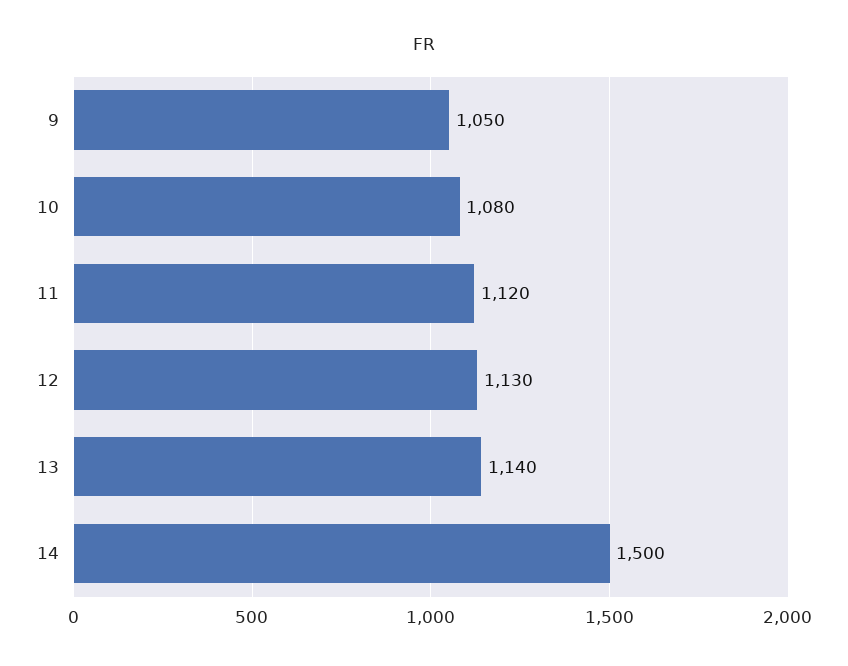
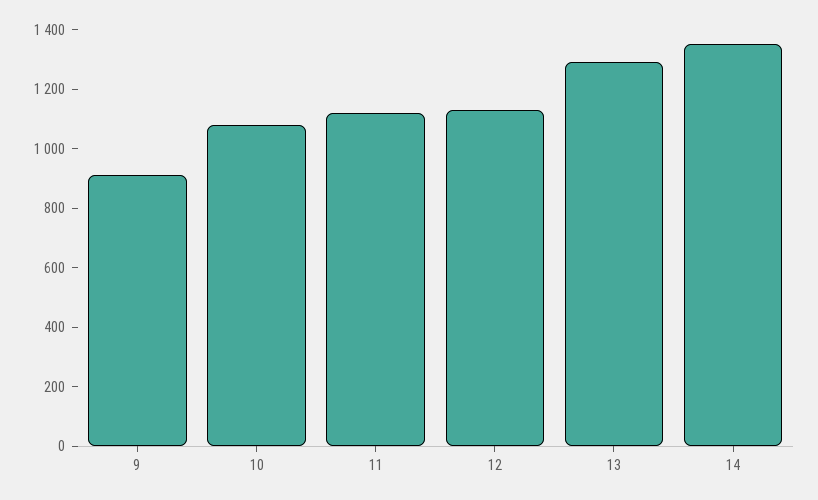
  {
-   "9": 1050,
+   "9": 900,
    "10": 1080,
    "11": 1120,
    "12": 1130,
-   "13": 1140,
+   "13": 1300,
-   "14": 1500
+   "14": 1350
  }

